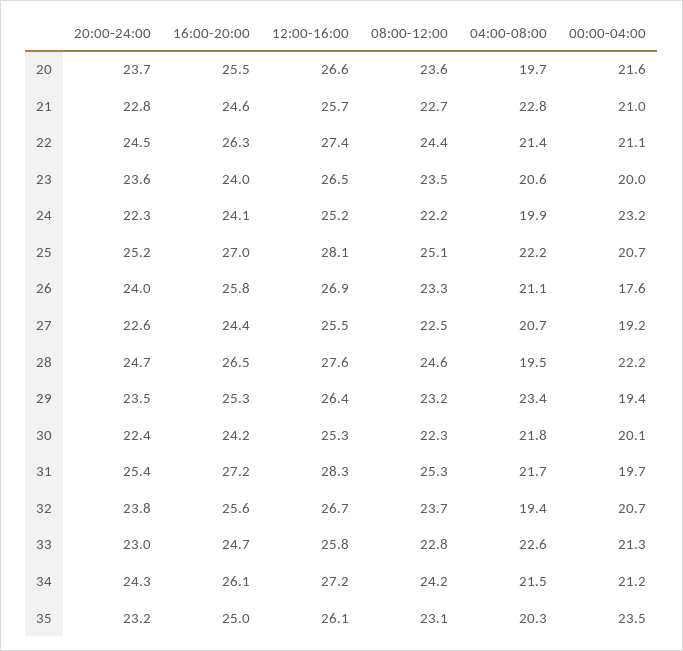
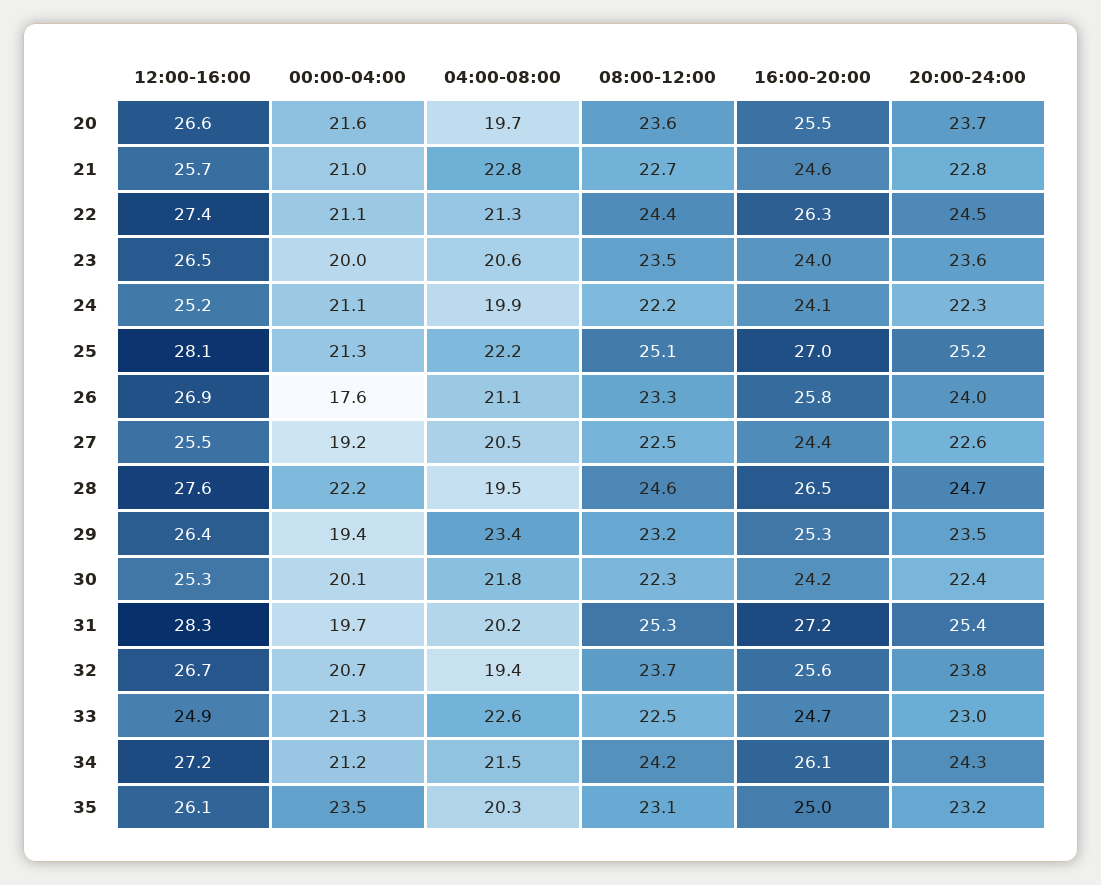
  {
    "20:00-24:00": {
      "20": 23.7,
      "21": 22.8,
      "22": 24.5,
      "23": 23.6,
      "24": 22.3,
      "25": 25.2,
      "26": 24,
      "27": 22.6,
      "28": 24.7,
      "29": 23.5,
      "30": 22.4,
      "31": 25.4,
      "32": 23.8,
      "33": 23,
      "34": 24.3,
      "35": 23.2
    },
    "16:00-20:00": {
      "20": 25.5,
      "21": 24.6,
      "22": 26.3,
      "23": 24,
      "24": 24.1,
      "25": 27,
      "26": 25.8,
      "27": 24.4,
      "28": 26.5,
      "29": 25.3,
      "30": 24.2,
      "31": 27.2,
      "32": 25.6,
      "33": 24.7,
      "34": 26.1,
      "35": 25
    },
    "12:00-16:00": {
      "20": 26.6,
      "21": 25.7,
      "22": 27.4,
      "23": 26.5,
      "24": 25.2,
      "25": 28.1,
      "26": 26.9,
      "27": 25.5,
      "28": 27.6,
      "29": 26.4,
      "30": 25.3,
      "31": 28.3,
      "32": 26.7,
-     "33": 25.8,
+     "33": 24.9,
      "34": 27.2,
      "35": 26.1
    },
    "08:00-12:00": {
      "20": 23.6,
      "21": 22.7,
      "22": 24.4,
      "23": 23.5,
      "24": 22.2,
      "25": 25.1,
      "26": 23.3,
      "27": 22.5,
      "28": 24.6,
      "29": 23.2,
      "30": 22.3,
      "31": 25.3,
      "32": 23.7,
-     "33": 22.8,
+     "33": 22.5,
      "34": 24.2,
      "35": 23.1
    },
    "04:00-08:00": {
      "20": 19.7,
      "21": 22.8,
-     "22": 21.4,
+     "22": 21.3,
      "23": 20.6,
      "24": 19.9,
      "25": 22.2,
      "26": 21.1,
-     "27": 20.7,
+     "27": 20.5,
      "28": 19.5,
      "29": 23.4,
      "30": 21.8,
-     "31": 21.7,
+     "31": 20.2,
      "32": 19.4,
      "33": 22.6,
      "34": 21.5,
      "35": 20.3
    },
    "00:00-04:00": {
      "20": 21.6,
      "21": 21,
      "22": 21.1,
      "23": 20,
-     "24": 23.2,
+     "24": 21.1,
-     "25": 20.7,
+     "25": 21.3,
      "26": 17.6,
      "27": 19.2,
      "28": 22.2,
      "29": 19.4,
      "30": 20.1,
      "31": 19.7,
      "32": 20.7,
      "33": 21.3,
      "34": 21.2,
      "35": 23.5
    }
  }

